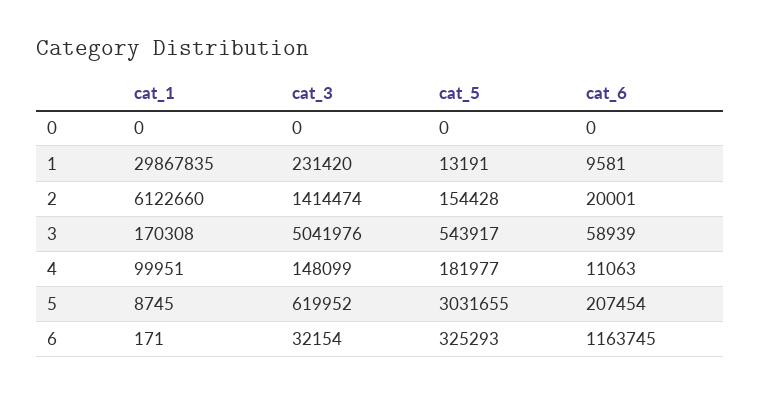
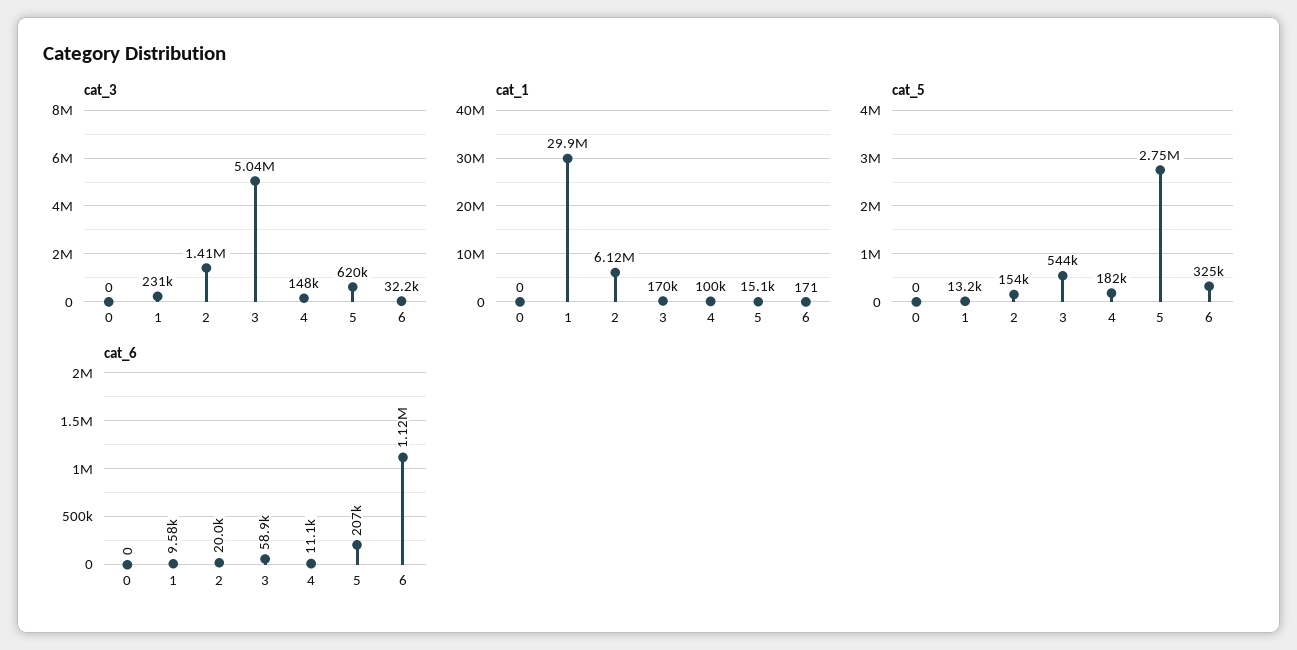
  {
    "cat_1": {
      "0": 0,
      "1": 29867835,
      "2": 6122660,
      "3": 170308,
      "4": 99951,
-     "5": 8745,
+     "5": 15100,
      "6": 171
    },
    "cat_3": {
      "0": 0,
      "1": 231420,
      "2": 1414474,
      "3": 5041976,
      "4": 148099,
      "5": 619952,
      "6": 32154
    },
    "cat_5": {
      "0": 0,
      "1": 13191,
      "2": 154428,
      "3": 543917,
      "4": 181977,
-     "5": 3031655,
+     "5": 2750000,
      "6": 325293
    },
    "cat_6": {
      "0": 0,
      "1": 9581,
      "2": 20001,
      "3": 58939,
      "4": 11063,
      "5": 207454,
-     "6": 1163745
+     "6": 1120000
    }
  }

